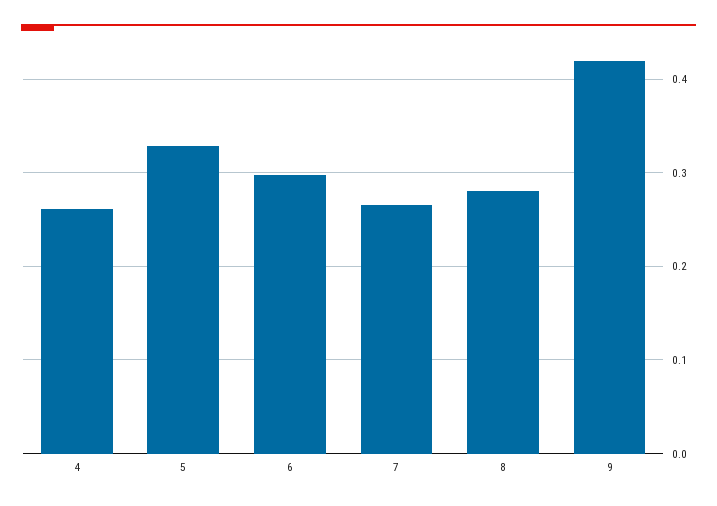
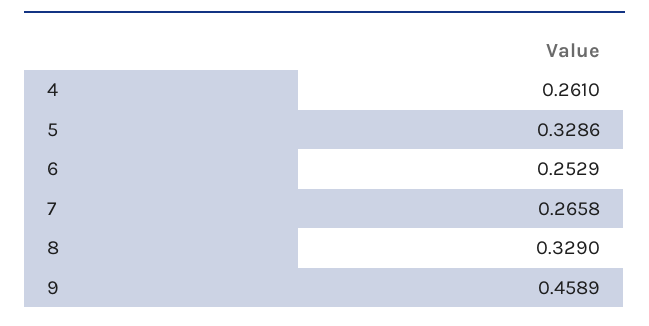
  {
    "4": 0.261,
    "5": 0.3286,
-   "6": 0.3,
+   "6": 0.2529,
    "7": 0.2658,
-   "8": 0.28,
+   "8": 0.329,
-   "9": 0.42
+   "9": 0.4589
  }

